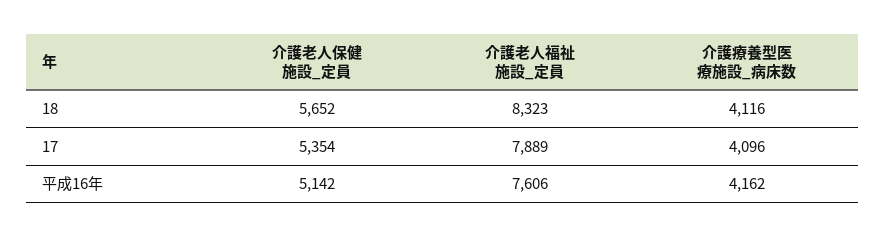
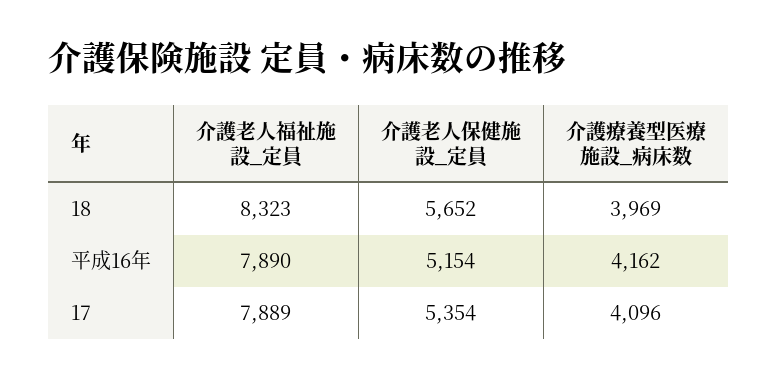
  {
    "介護老人保健施設_定員": {
      "18": 5652,
      "17": 5354,
-     "平成16年": 5142
+     "平成16年": 5154
    },
    "介護老人福祉施設_定員": {
      "18": 8323,
      "17": 7889,
-     "平成16年": 7606
+     "平成16年": 7890
    },
    "介護療養型医療施設_病床数": {
-     "18": 4116,
+     "18": 3969,
      "17": 4096,
      "平成16年": 4162
    }
  }

